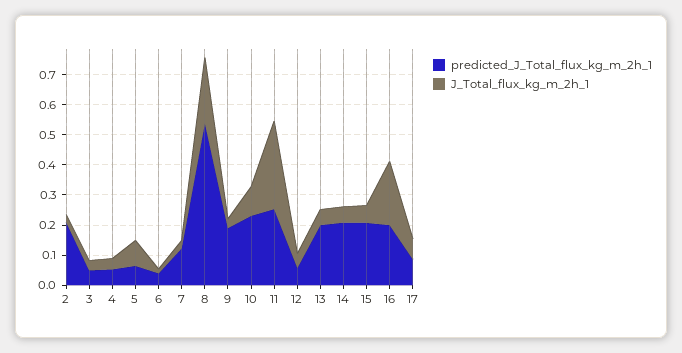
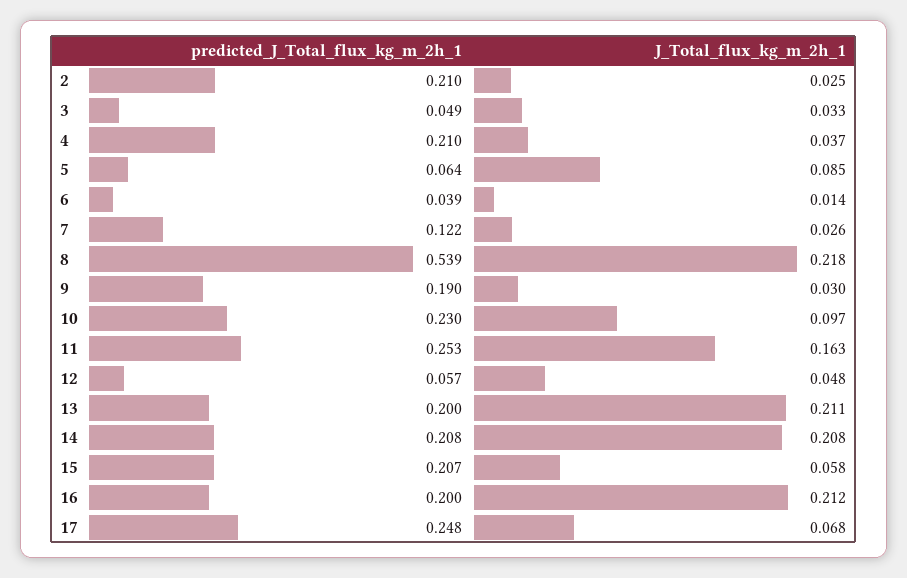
  {
    "predicted_J_Total_flux_kg_m_2h_1": {
      "2": 0.21,
      "3": 0.049,
-     "4": 0.05,
+     "4": 0.21,
      "5": 0.064,
      "6": 0.039,
      "7": 0.122,
      "8": 0.539,
      "9": 0.19,
      "10": 0.23,
      "11": 0.253,
      "12": 0.057,
      "13": 0.2,
      "14": 0.208,
      "15": 0.207,
      "16": 0.2,
-     "17": 0.1
+     "17": 0.248
    },
    "J_Total_flux_kg_m_2h_1": {
      "2": 0.025,
      "3": 0.033,
      "4": 0.037,
      "5": 0.085,
      "6": 0.014,
      "7": 0.026,
      "8": 0.218,
      "9": 0.03,
      "10": 0.097,
-     "11": 0.3,
+     "11": 0.163,
      "12": 0.048,
-     "13": 0.05,
+     "13": 0.211,
-     "14": 0.05,
+     "14": 0.208,
      "15": 0.058,
      "16": 0.212,
      "17": 0.068
    }
  }

